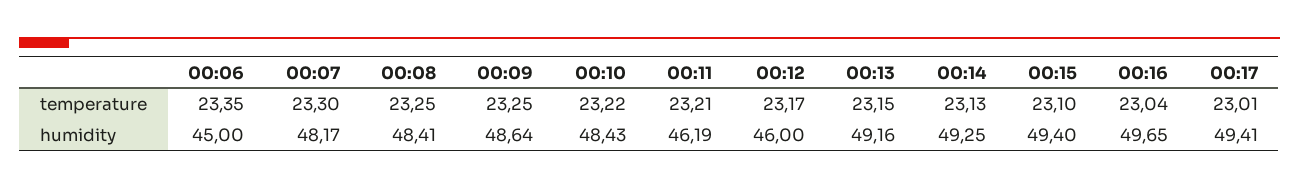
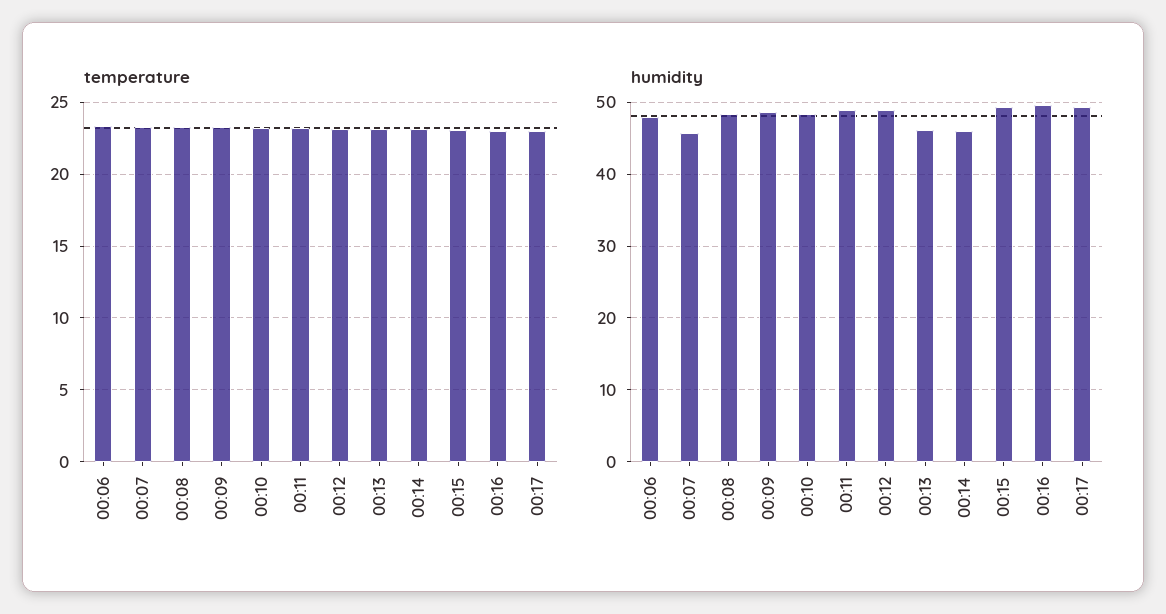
  {
    "temperature": {
      "00:06": 23.35,
      "00:07": 23.3,
      "00:08": 23.25,
      "00:09": 23.25,
      "00:10": 23.22,
      "00:11": 23.21,
      "00:12": 23.17,
      "00:13": 23.15,
      "00:14": 23.13,
      "00:15": 23.1,
      "00:16": 23.04,
      "00:17": 23.01
    },
    "humidity": {
-     "00:06": 45,
+     "00:06": 48,
-     "00:07": 48.17,
+     "00:07": 46,
      "00:08": 48.41,
      "00:09": 48.64,
      "00:10": 48.43,
-     "00:11": 46.19,
+     "00:11": 49,
-     "00:12": 46,
+     "00:12": 49,
-     "00:13": 49.16,
+     "00:13": 46,
-     "00:14": 49.25,
+     "00:14": 46,
      "00:15": 49.4,
      "00:16": 49.65,
      "00:17": 49.41
    }
  }

